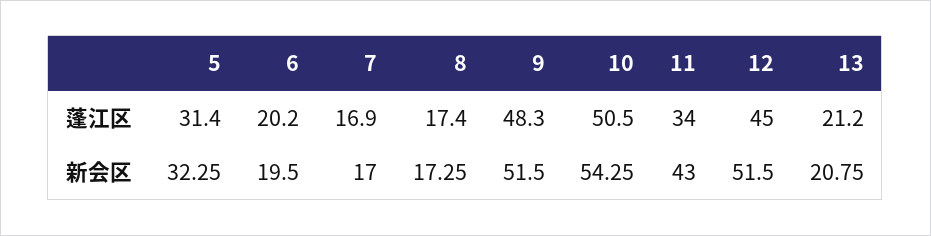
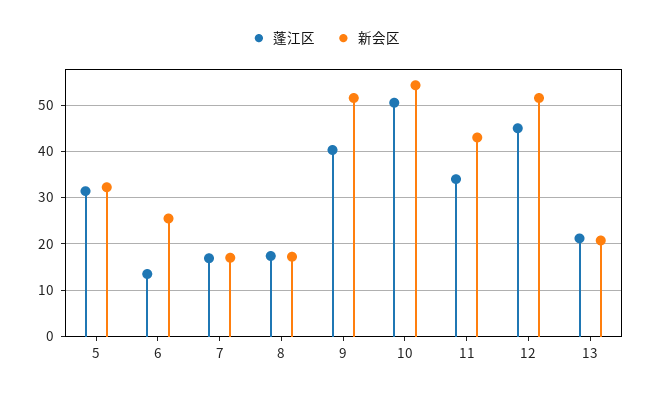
  {
    "蓬江区": {
      "5": 31.4,
-     "6": 20.2,
+     "6": 14,
      "7": 16.9,
      "8": 17.4,
-     "9": 48.3,
+     "9": 40,
      "10": 50.5,
      "11": 34,
      "12": 45,
      "13": 21.2
    },
    "新会区": {
      "5": 32.25,
-     "6": 19.5,
+     "6": 26,
      "7": 17,
      "8": 17.25,
      "9": 51.5,
      "10": 54.25,
      "11": 43,
      "12": 51.5,
      "13": 20.75
    }
  }

